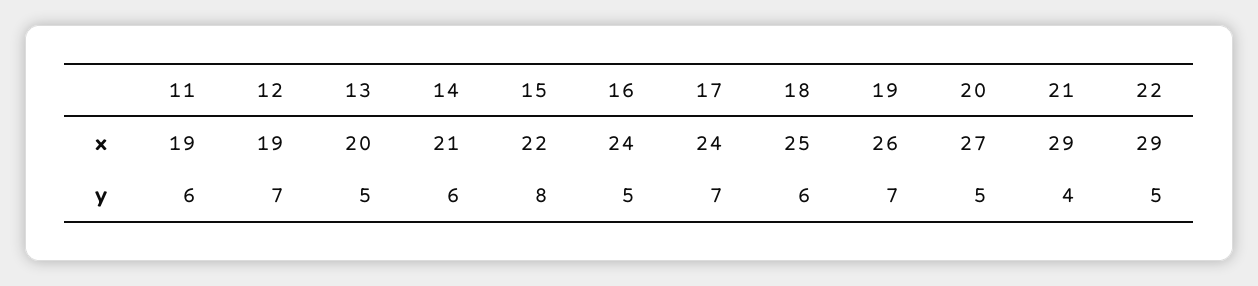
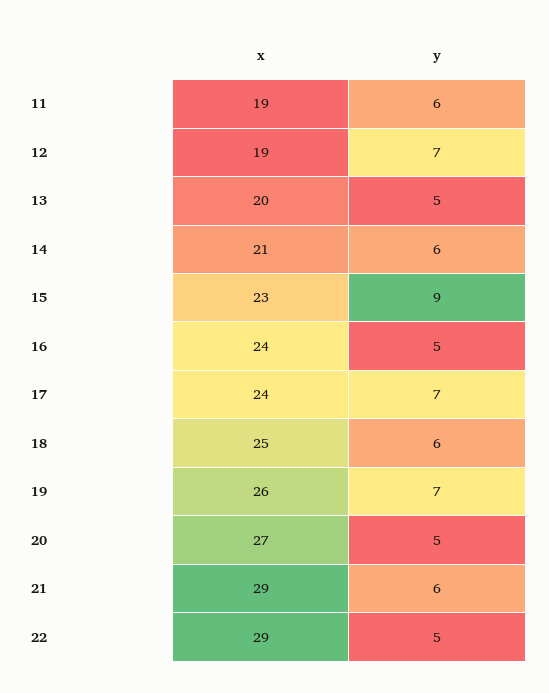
  {
    "11": {
      "x": 19,
      "y": 6
    },
    "12": {
      "x": 19,
      "y": 7
    },
    "13": {
      "x": 20,
      "y": 5
    },
    "14": {
      "x": 21,
      "y": 6
    },
    "15": {
-     "x": 22,
+     "x": 23,
-     "y": 8
+     "y": 9
    },
    "16": {
      "x": 24,
      "y": 5
    },
    "17": {
      "x": 24,
      "y": 7
    },
    "18": {
      "x": 25,
      "y": 6
    },
    "19": {
      "x": 26,
      "y": 7
    },
    "20": {
      "x": 27,
      "y": 5
    },
    "21": {
      "x": 29,
-     "y": 4
+     "y": 6
    },
    "22": {
      "x": 29,
      "y": 5
    }
  }

